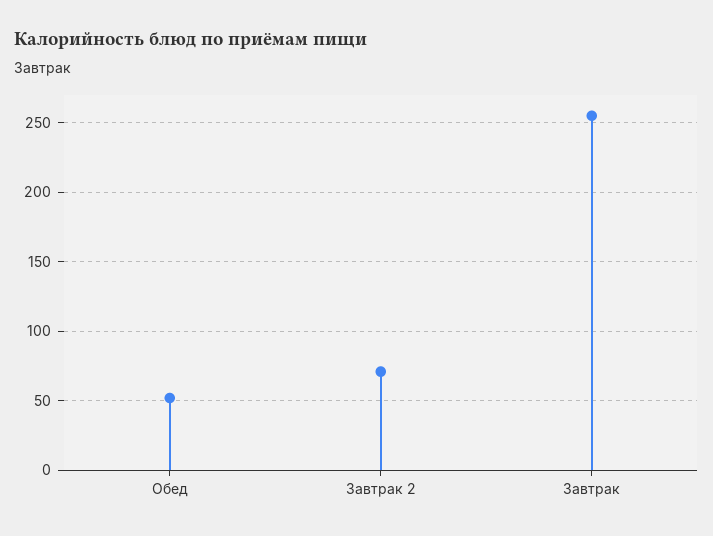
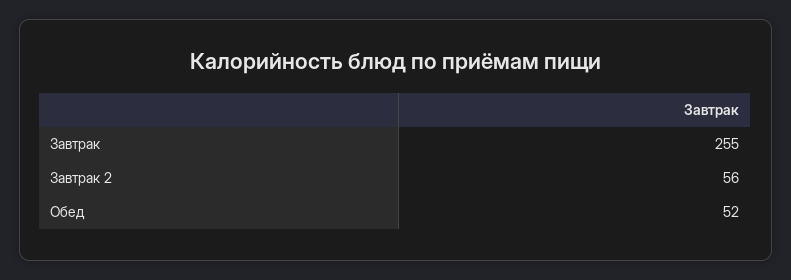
  {
    "Обед": 52,
-   "Завтрак 2": 70,
+   "Завтрак 2": 56,
    "Завтрак": 255
  }

